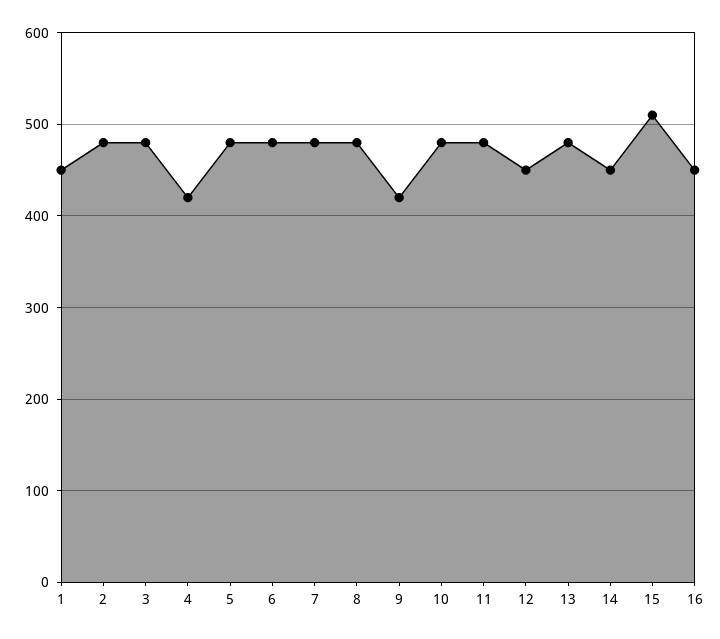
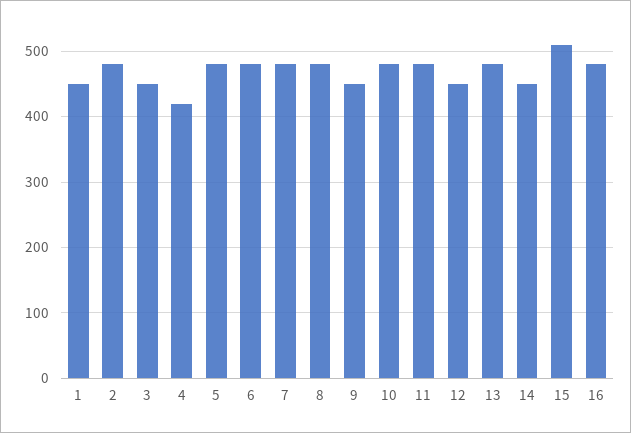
  {
    "1": 450,
    "2": 480,
-   "3": 480,
+   "3": 450,
    "4": 420,
    "5": 480,
    "6": 480,
    "7": 480,
    "8": 480,
-   "9": 420,
+   "9": 450,
    "10": 480,
    "11": 480,
    "12": 450,
    "13": 480,
    "14": 450,
    "15": 510,
-   "16": 450
+   "16": 480
  }

